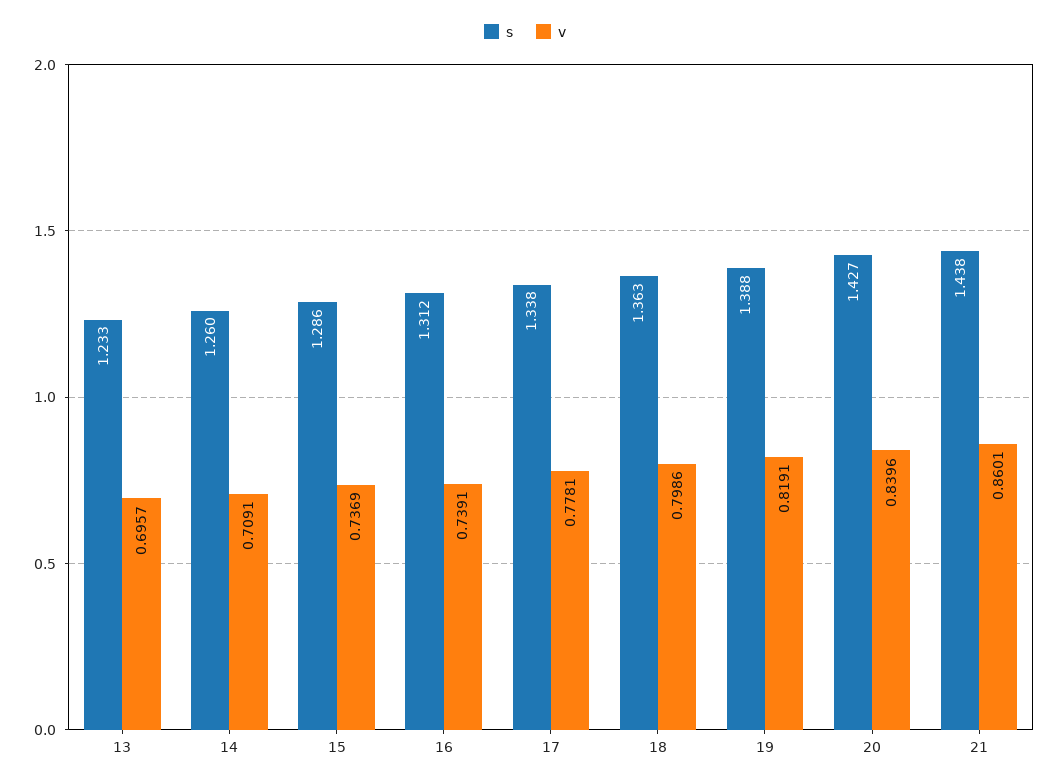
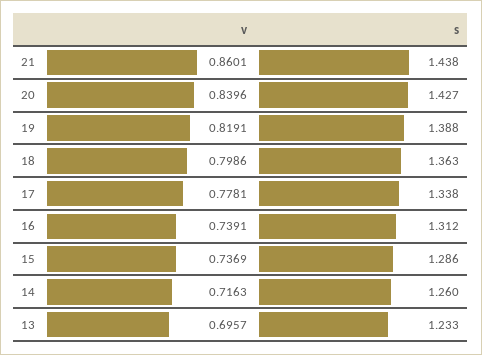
  {
    "s": {
      "13": 1.233,
      "14": 1.26,
      "15": 1.286,
      "16": 1.312,
      "17": 1.338,
      "18": 1.363,
      "19": 1.388,
      "20": 1.427,
      "21": 1.438
    },
    "v": {
      "13": 0.6957,
-     "14": 0.7091,
+     "14": 0.7163,
      "15": 0.7369,
      "16": 0.7391,
      "17": 0.7781,
      "18": 0.7986,
      "19": 0.8191,
      "20": 0.8396,
      "21": 0.8601
    }
  }

